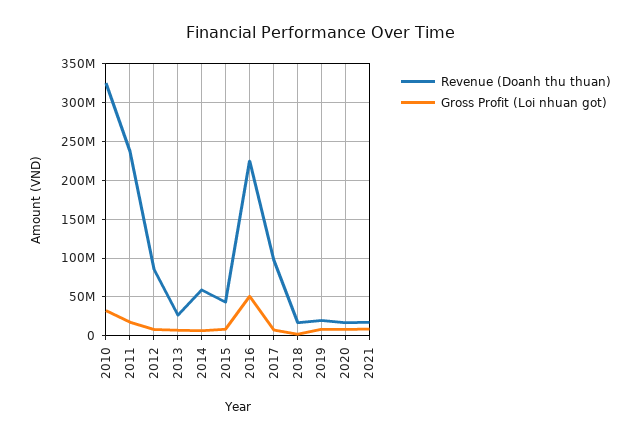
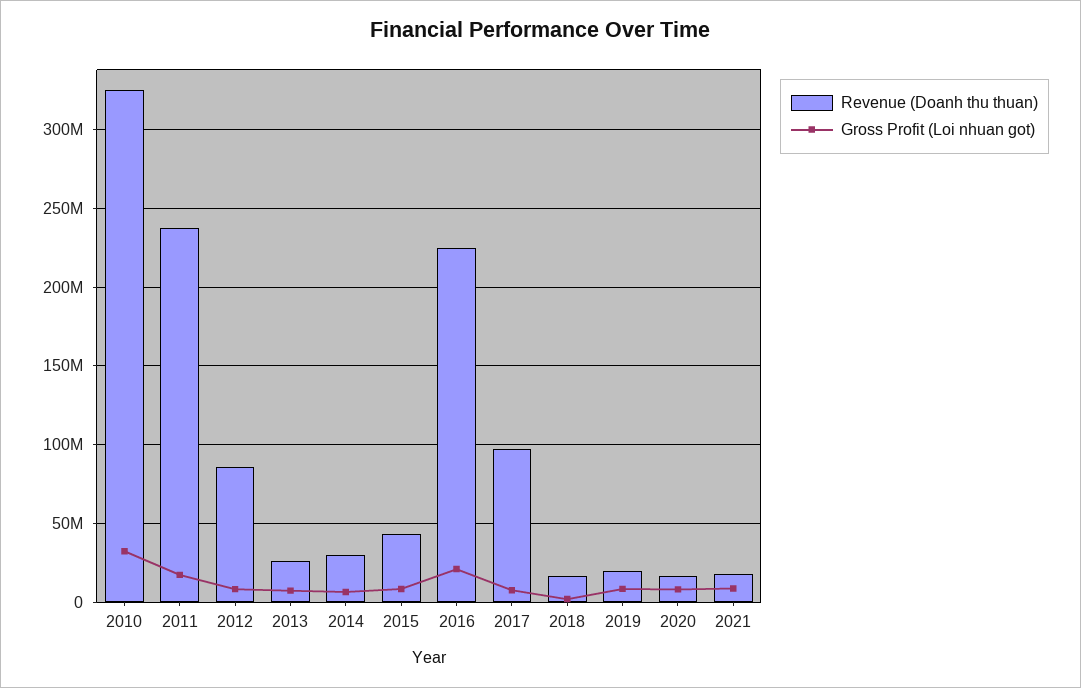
  {
    "Revenue (Doanh thu thuan)": {
      "2010": 325000000,
      "2011": 235000000,
      "2012": 85000000,
      "2013": 25000000,
-     "2014": 60000000,
+     "2014": 30000000,
      "2015": 45000000,
      "2016": 225000000,
      "2017": 100000000,
      "2018": 15000000,
      "2019": 20000000,
      "2020": 15000000,
      "2021": 20000000
    },
    "Gross Profit (Loi nhuan got)": {
      "2010": 30000000,
      "2011": 15000000,
      "2012": 10000000,
      "2013": 5000000,
      "2014": 5000000,
      "2015": 10000000,
-     "2016": 50000000,
+     "2016": 20000000,
      "2017": 10000000,
      "2018": 0,
      "2019": 10000000,
      "2020": 10000000,
      "2021": 10000000
    }
  }

